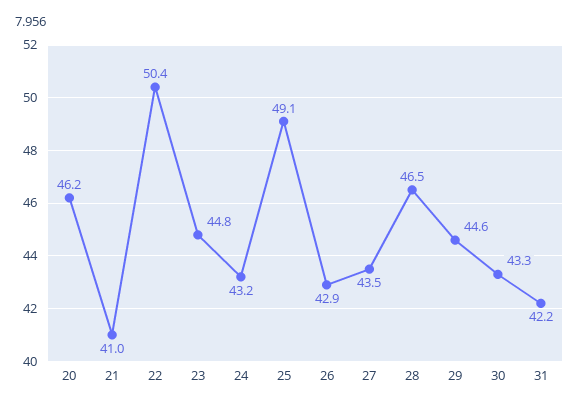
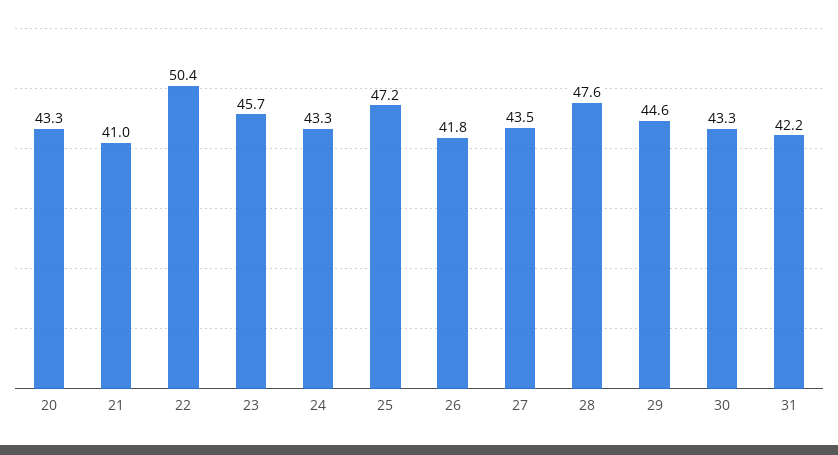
  {
-   "20": 46.2,
+   "20": 43.3,
    "21": 41,
    "22": 50.4,
-   "23": 44.8,
+   "23": 45.7,
-   "24": 43.2,
+   "24": 43.3,
-   "25": 49.1,
+   "25": 47.2,
-   "26": 42.9,
+   "26": 41.8,
    "27": 43.5,
-   "28": 46.5,
+   "28": 47.6,
    "29": 44.6,
    "30": 43.3,
    "31": 42.2
  }

